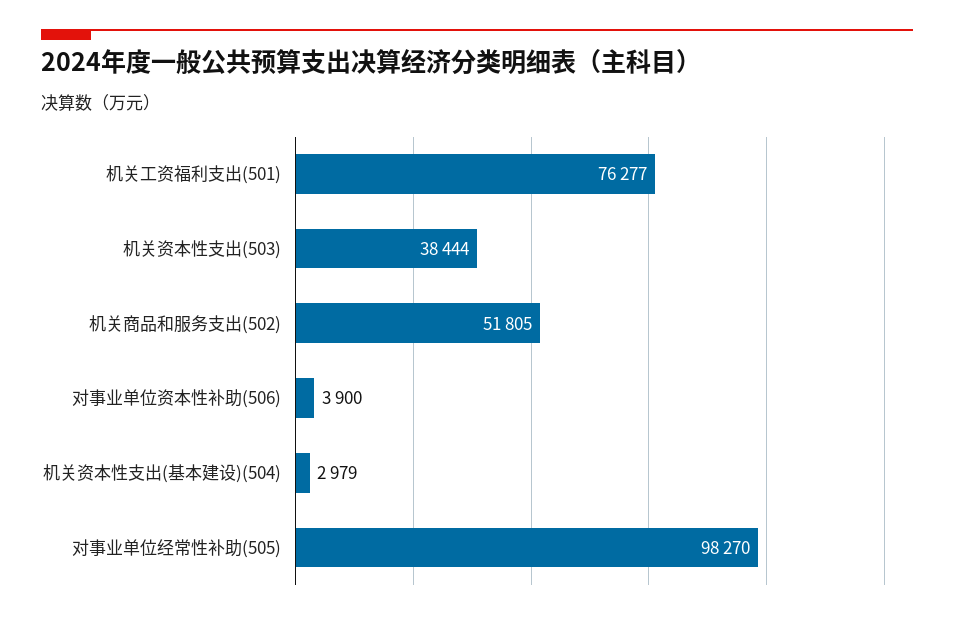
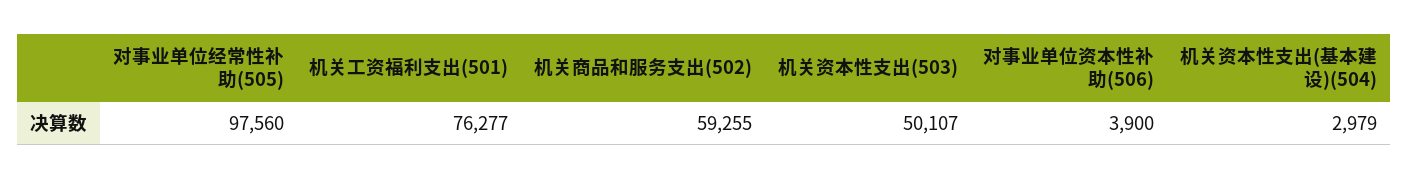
  {
    "机关工资福利支出(501)": 76277,
-   "机关资本性支出(503)": 38444,
+   "机关资本性支出(503)": 50107,
-   "机关商品和服务支出(502)": 51805,
+   "机关商品和服务支出(502)": 59255,
    "对事业单位资本性补助(506)": 3900,
    "机关资本性支出(基本建设)(504)": 2979,
-   "对事业单位经常性补助(505)": 98270
+   "对事业单位经常性补助(505)": 97560
  }

